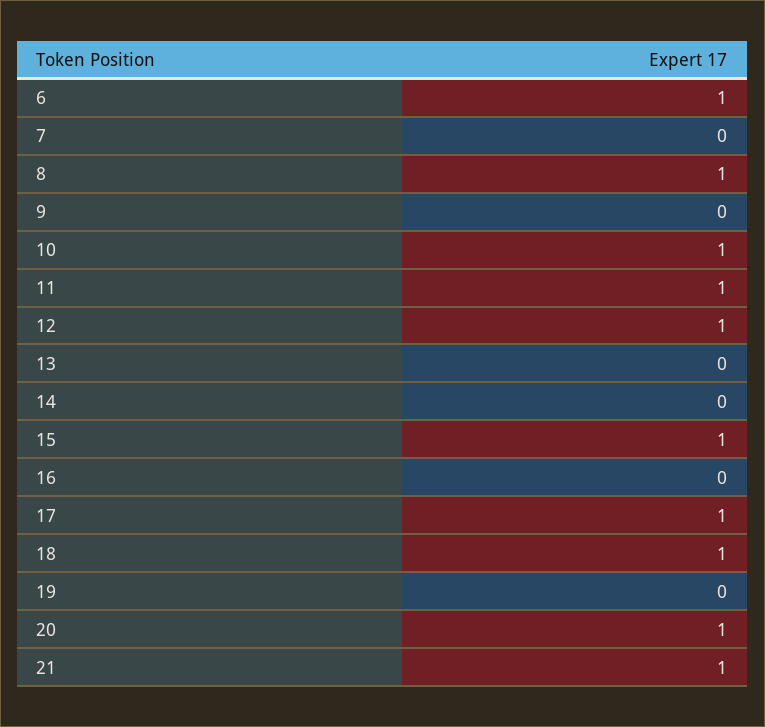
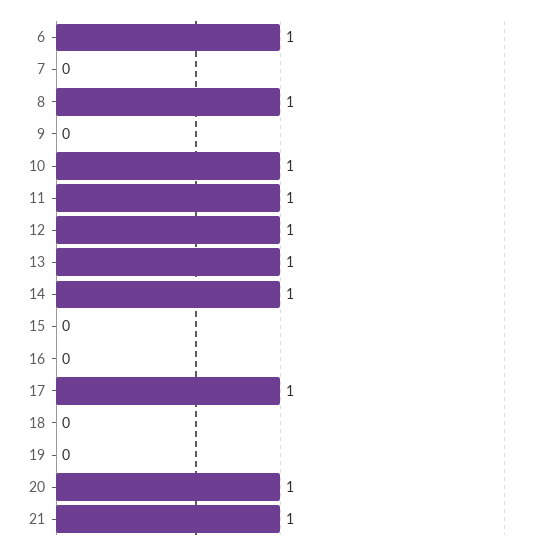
  {
    "6": 1,
    "7": 0,
    "8": 1,
    "9": 0,
    "10": 1,
    "11": 1,
    "12": 1,
-   "13": 0,
+   "13": 1,
-   "14": 0,
+   "14": 1,
-   "15": 1,
+   "15": 0,
    "16": 0,
    "17": 1,
-   "18": 1,
+   "18": 0,
    "19": 0,
    "20": 1,
    "21": 1
  }

